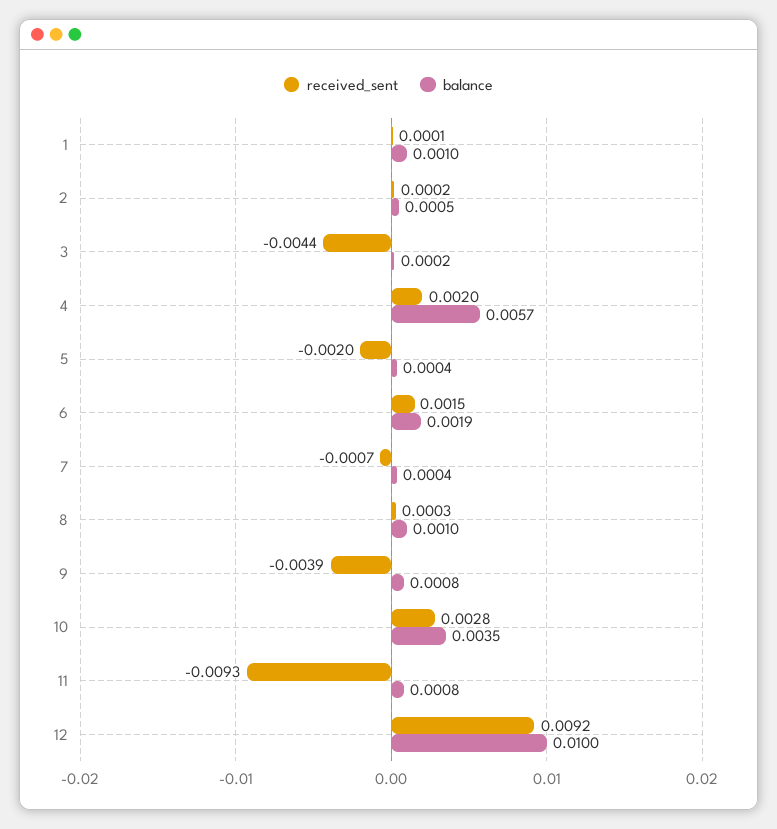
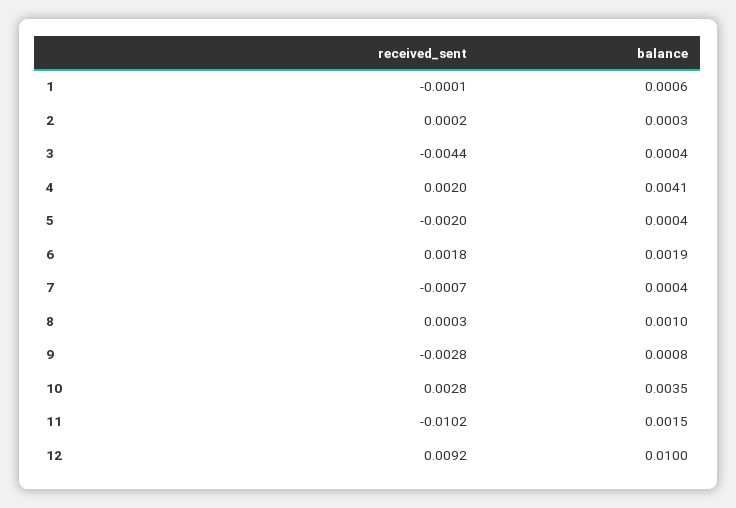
  {
    "received_sent": {
-     "1": 0.0001,
+     "1": -0.0001,
      "2": 0.0002,
      "3": -0.0044,
      "4": 0.002,
      "5": -0.002,
-     "6": 0.0015,
+     "6": 0.0018,
      "7": -0.0007,
      "8": 0.0003,
-     "9": -0.0039,
+     "9": -0.0028,
      "10": 0.0028,
-     "11": -0.0093,
+     "11": -0.0102,
      "12": 0.0092
    },
    "balance": {
-     "1": 0.001,
+     "1": 0.0006,
-     "2": 0.0005,
+     "2": 0.0003,
-     "3": 0.0002,
+     "3": 0.0004,
-     "4": 0.0057,
+     "4": 0.0041,
      "5": 0.0004,
      "6": 0.0019,
      "7": 0.0004,
      "8": 0.001,
      "9": 0.0008,
      "10": 0.0035,
-     "11": 0.0008,
+     "11": 0.0015,
      "12": 0.01
    }
  }

